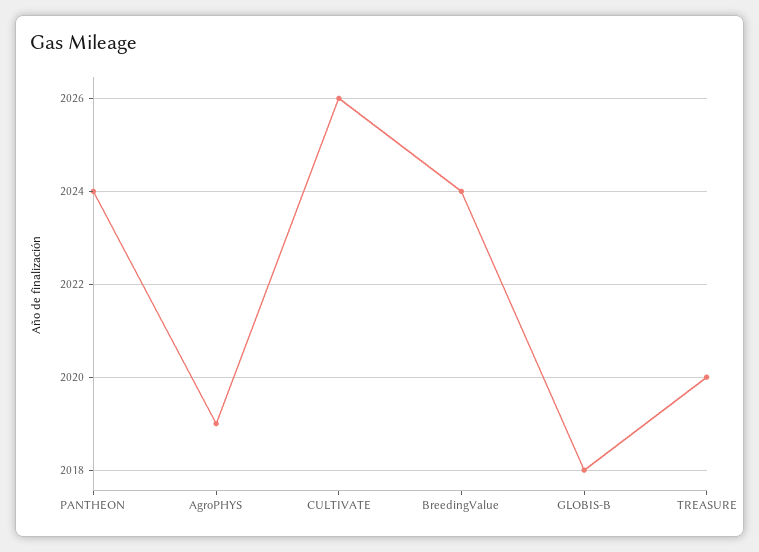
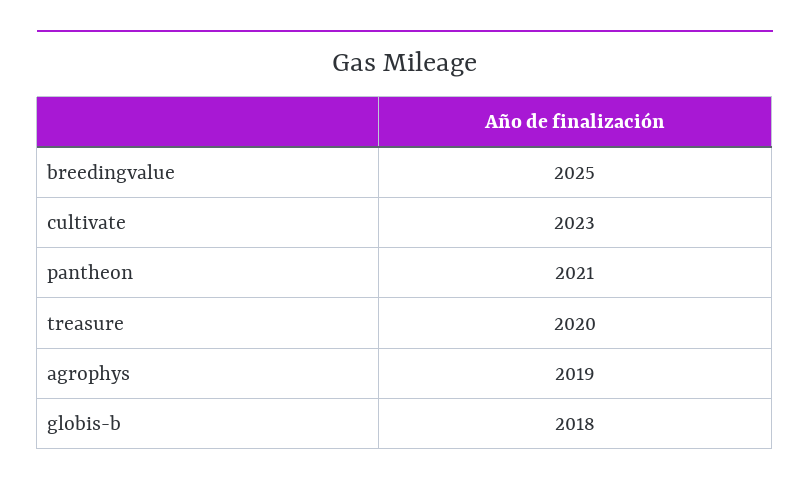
  {
-   "PANTHEON": 2024,
+   "PANTHEON": 2021,
    "AgroPHYS": 2019,
-   "CULTIVATE": 2026,
+   "CULTIVATE": 2023,
-   "BreedingValue": 2024,
+   "BreedingValue": 2025,
    "GLOBIS-B": 2018,
    "TREASURE": 2020
  }

